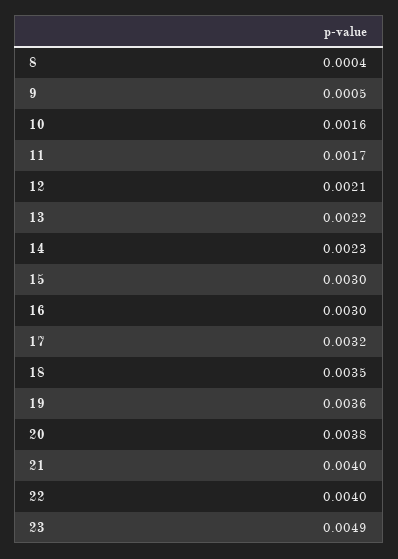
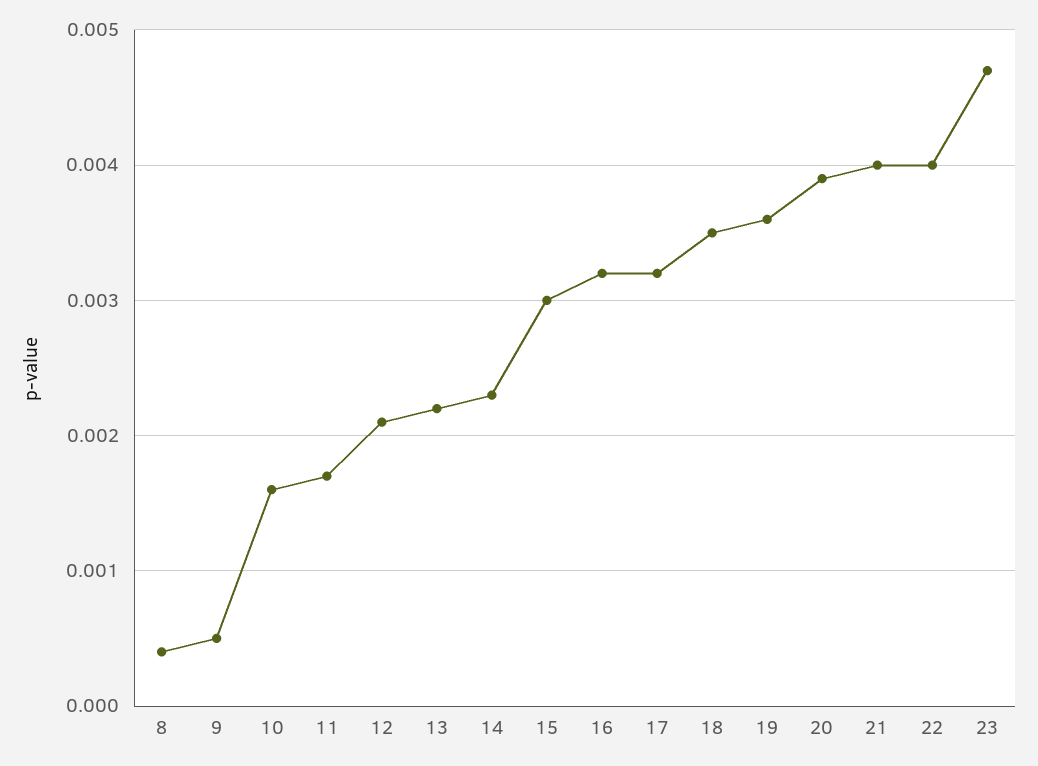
  {
    "8": 0.0004,
    "9": 0.0005,
    "10": 0.0016,
    "11": 0.0017,
    "12": 0.0021,
    "13": 0.0022,
    "14": 0.0023,
    "15": 0.003,
-   "16": 0.003,
+   "16": 0.0032,
    "17": 0.0032,
    "18": 0.0035,
    "19": 0.0036,
-   "20": 0.0038,
+   "20": 0.0039,
    "21": 0.004,
    "22": 0.004,
-   "23": 0.0049
+   "23": 0.0047
  }

